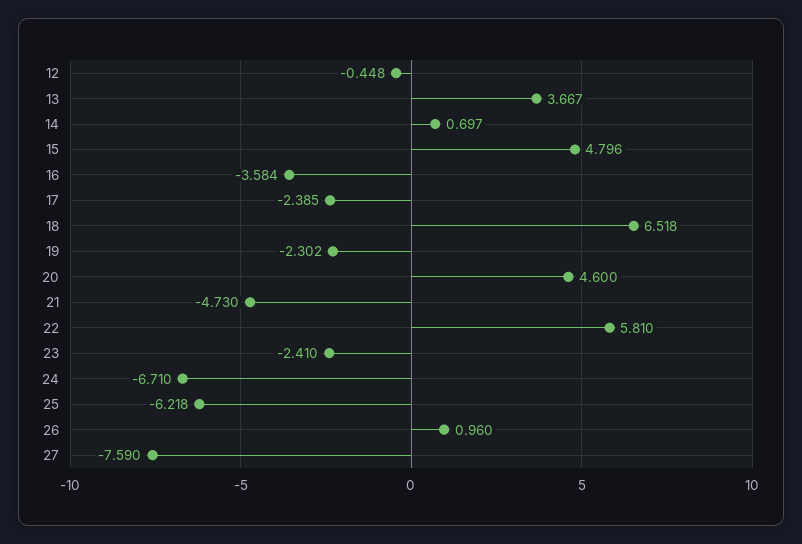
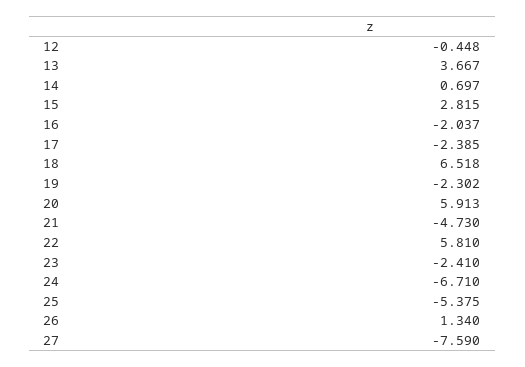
  {
    "12": -0.448,
    "13": 3.667,
    "14": 0.697,
-   "15": 4.796,
+   "15": 2.815,
-   "16": -3.584,
+   "16": -2.037,
    "17": -2.385,
    "18": 6.518,
    "19": -2.302,
-   "20": 4.6,
+   "20": 5.913,
    "21": -4.73,
    "22": 5.81,
    "23": -2.41,
    "24": -6.71,
-   "25": -6.218,
+   "25": -5.375,
-   "26": 0.96,
+   "26": 1.34,
    "27": -7.59
  }

